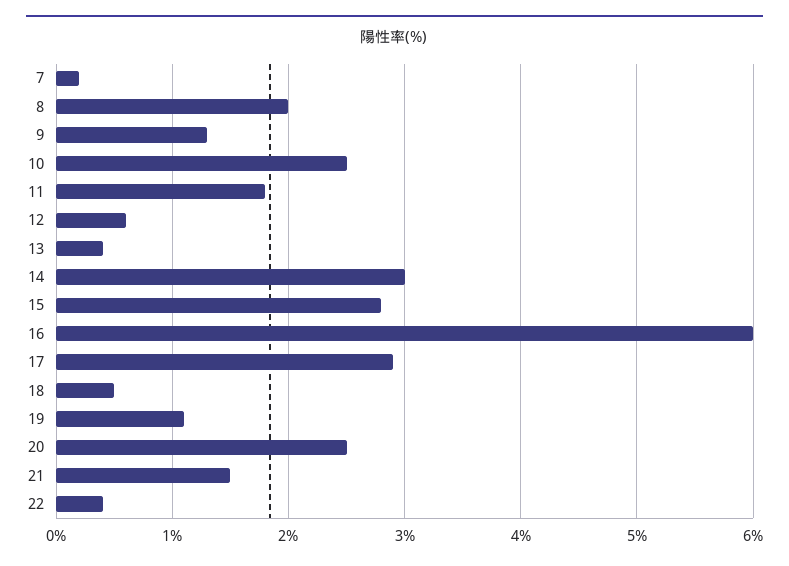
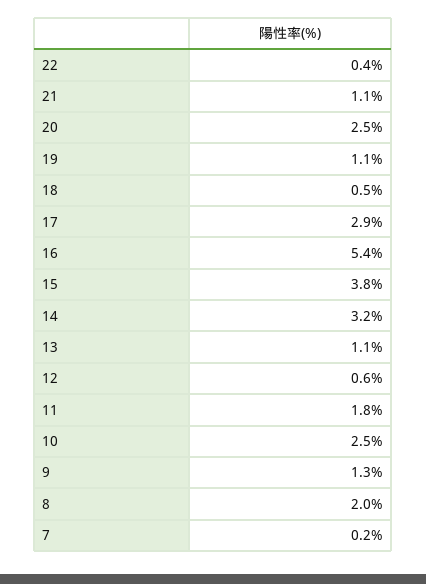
  {
    "7": 0.2,
    "8": 2,
    "9": 1.3,
    "10": 2.5,
    "11": 1.8,
    "12": 0.6,
-   "13": 0.4,
+   "13": 1.1,
-   "14": 3,
+   "14": 3.2,
-   "15": 2.8,
+   "15": 3.8,
-   "16": 6,
+   "16": 5.4,
    "17": 2.9,
    "18": 0.5,
    "19": 1.1,
    "20": 2.5,
-   "21": 1.5,
+   "21": 1.1,
    "22": 0.4
  }

